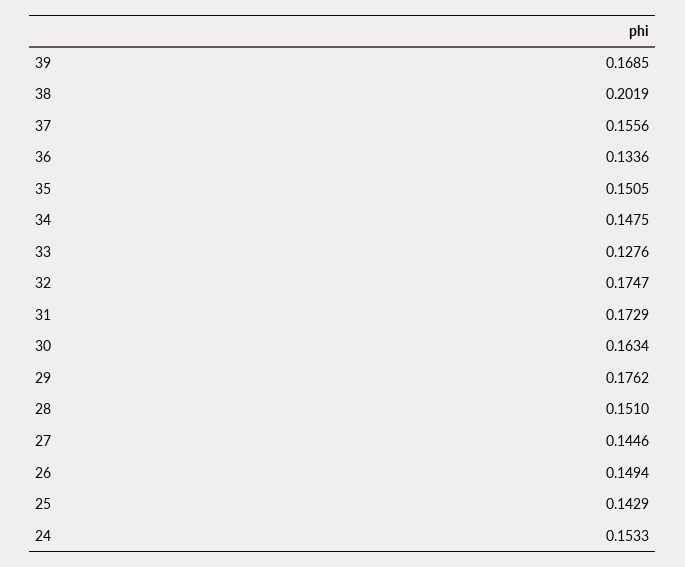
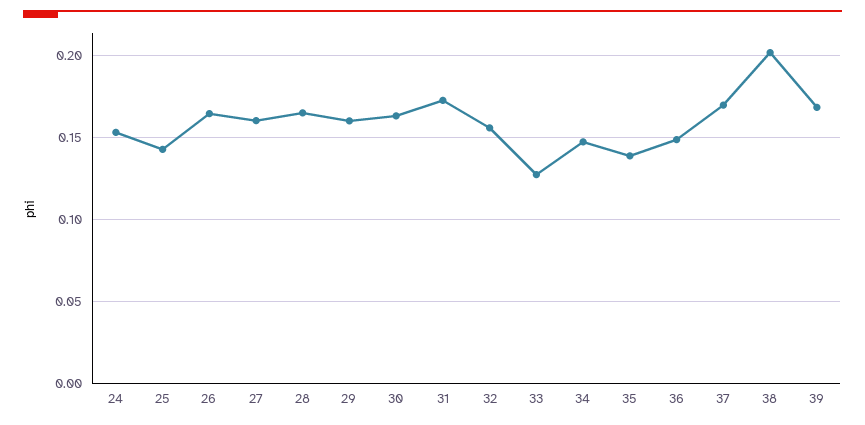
  {
    "39": 0.1685,
    "38": 0.2019,
-   "37": 0.1556,
+   "37": 0.17,
-   "36": 0.1336,
+   "36": 0.15,
-   "35": 0.1505,
+   "35": 0.14,
    "34": 0.1475,
    "33": 0.1276,
-   "32": 0.1747,
+   "32": 0.155,
    "31": 0.1729,
    "30": 0.1634,
-   "29": 0.1762,
+   "29": 0.16,
-   "28": 0.151,
+   "28": 0.165,
-   "27": 0.1446,
+   "27": 0.16,
-   "26": 0.1494,
+   "26": 0.165,
    "25": 0.1429,
    "24": 0.1533
  }

